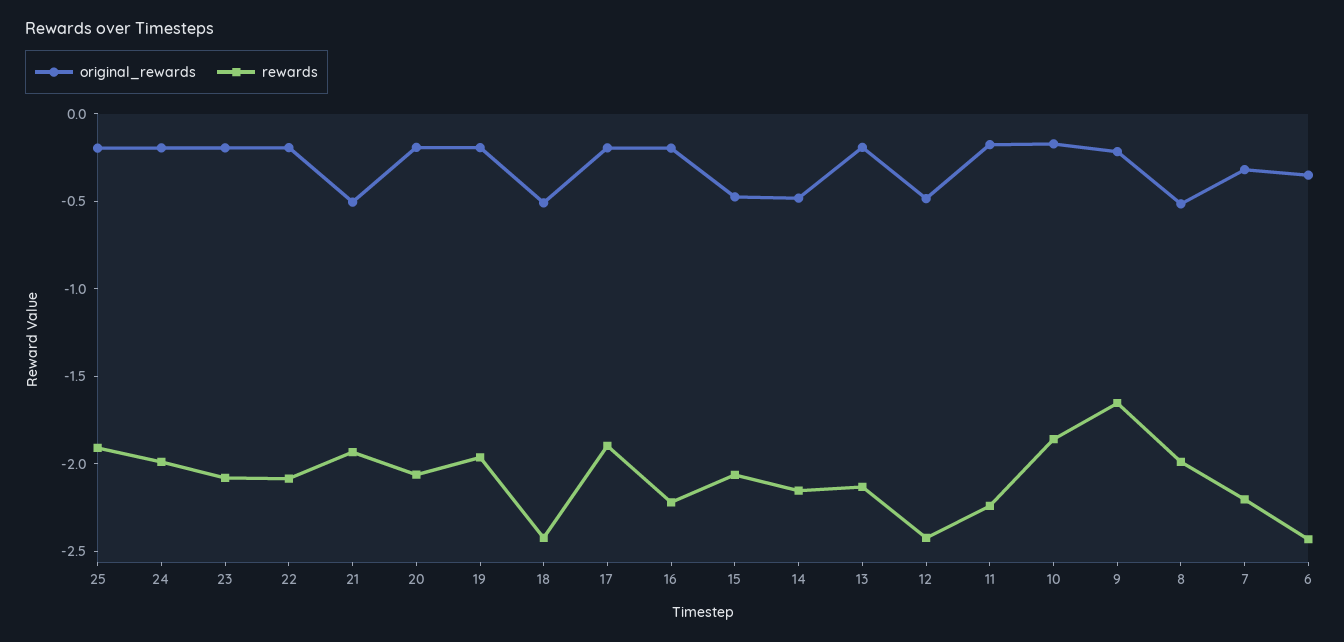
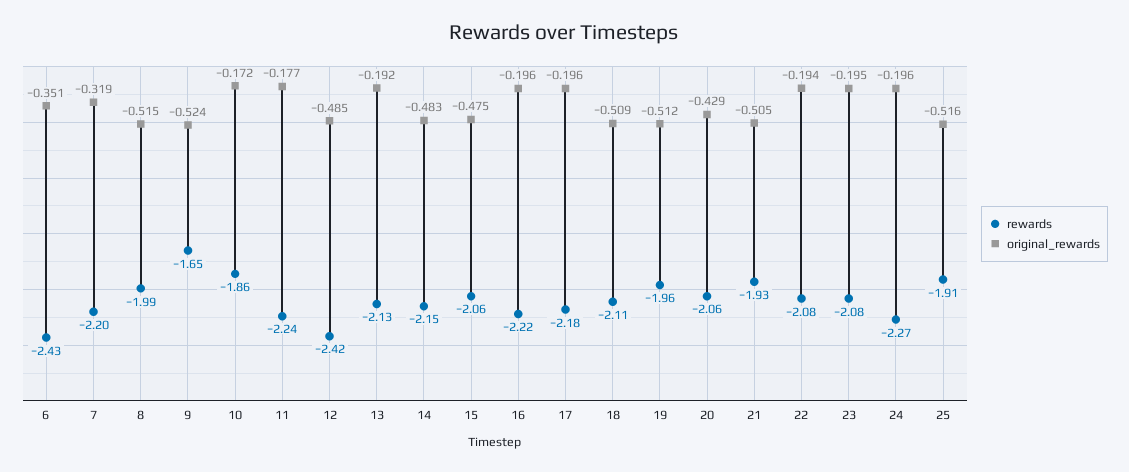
  {
    "original_rewards": {
-     "25": -0.2,
+     "25": -0.516,
      "24": -0.196,
      "23": -0.195,
      "22": -0.194,
      "21": -0.505,
-     "20": -0.2,
+     "20": -0.429,
-     "19": -0.2,
+     "19": -0.512,
      "18": -0.509,
      "17": -0.196,
      "16": -0.196,
      "15": -0.475,
      "14": -0.483,
      "13": -0.192,
      "12": -0.485,
      "11": -0.177,
      "10": -0.172,
-     "9": -0.2,
+     "9": -0.524,
      "8": -0.515,
      "7": -0.319,
      "6": -0.351
    },
    "rewards": {
      "25": -1.91,
-     "24": -2,
+     "24": -2.27,
      "23": -2.08,
      "22": -2.08,
      "21": -1.93,
      "20": -2.06,
      "19": -1.96,
-     "18": -2.4,
+     "18": -2.11,
-     "17": -1.9,
+     "17": -2.18,
      "16": -2.22,
      "15": -2.06,
      "14": -2.15,
      "13": -2.13,
      "12": -2.42,
      "11": -2.24,
      "10": -1.86,
      "9": -1.65,
      "8": -1.99,
      "7": -2.2,
      "6": -2.43
    }
  }

